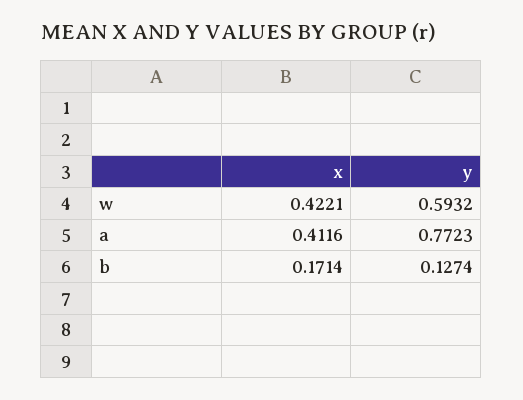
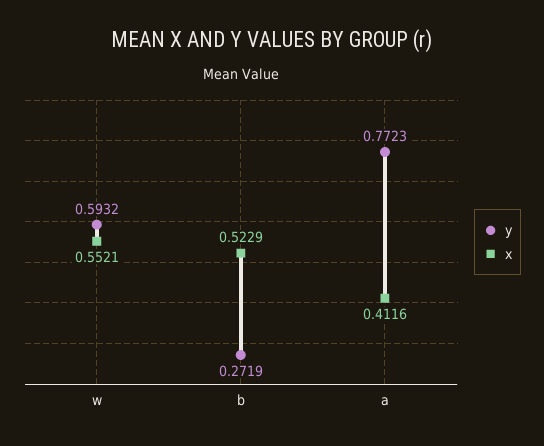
  {
    "x": {
-     "w": 0.4221,
+     "w": 0.5521,
      "a": 0.4116,
-     "b": 0.1714
+     "b": 0.5229
    },
    "y": {
      "w": 0.5932,
      "a": 0.7723,
-     "b": 0.1274
+     "b": 0.2719
    }
  }

